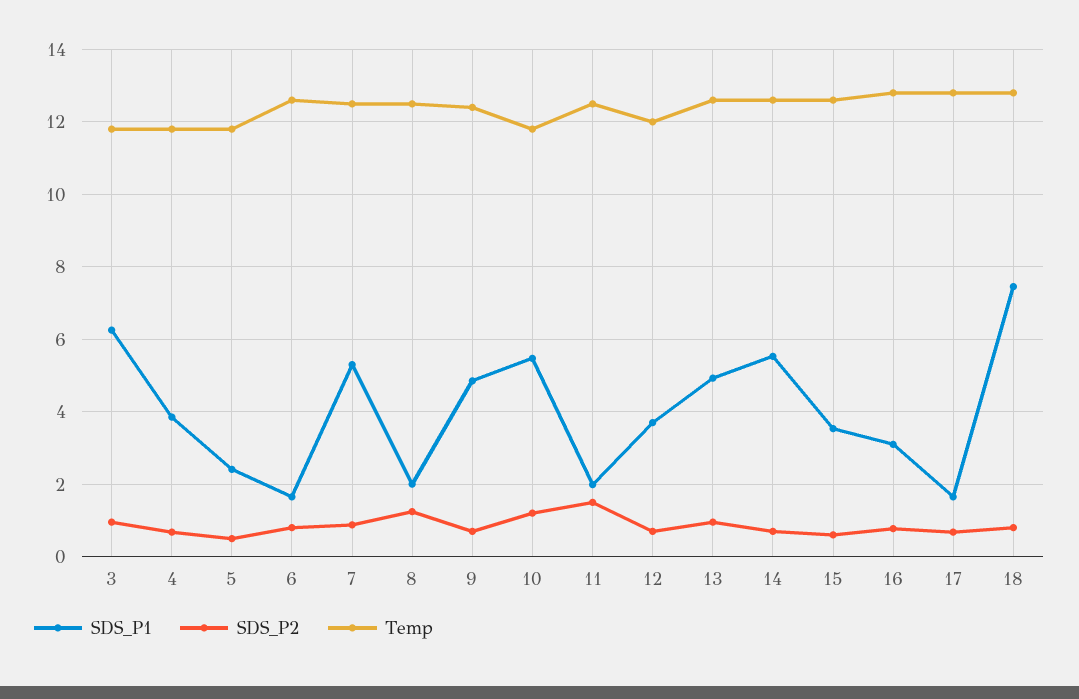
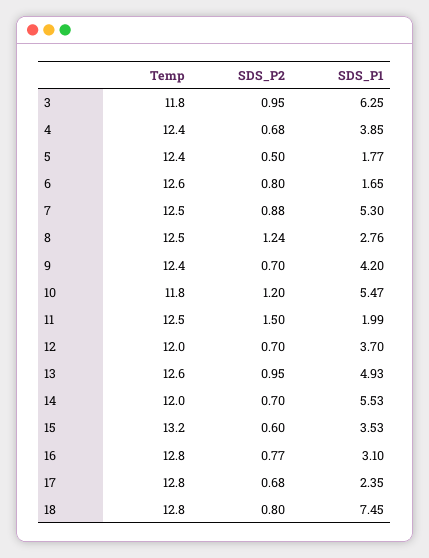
  {
    "SDS_P1": {
      "3": 6.25,
      "4": 3.85,
-     "5": 2.4,
+     "5": 1.77,
      "6": 1.65,
      "7": 5.3,
-     "8": 2,
+     "8": 2.76,
-     "9": 4.8,
+     "9": 4.2,
      "10": 5.47,
      "11": 1.99,
      "12": 3.7,
      "13": 4.93,
      "14": 5.53,
      "15": 3.53,
      "16": 3.1,
-     "17": 1.6,
+     "17": 2.35,
      "18": 7.45
    },
    "SDS_P2": {
      "3": 0.95,
      "4": 0.68,
      "5": 0.5,
      "6": 0.8,
      "7": 0.88,
      "8": 1.24,
      "9": 0.7,
      "10": 1.2,
      "11": 1.5,
      "12": 0.7,
      "13": 0.95,
      "14": 0.7,
      "15": 0.6,
      "16": 0.77,
      "17": 0.68,
      "18": 0.8
    },
    "Temp": {
      "3": 11.8,
-     "4": 11.8,
+     "4": 12.4,
-     "5": 11.8,
+     "5": 12.4,
      "6": 12.6,
      "7": 12.5,
      "8": 12.5,
      "9": 12.4,
      "10": 11.8,
      "11": 12.5,
      "12": 12,
      "13": 12.6,
-     "14": 12.6,
+     "14": 12,
-     "15": 12.6,
+     "15": 13.2,
      "16": 12.8,
      "17": 12.8,
      "18": 12.8
    }
  }

